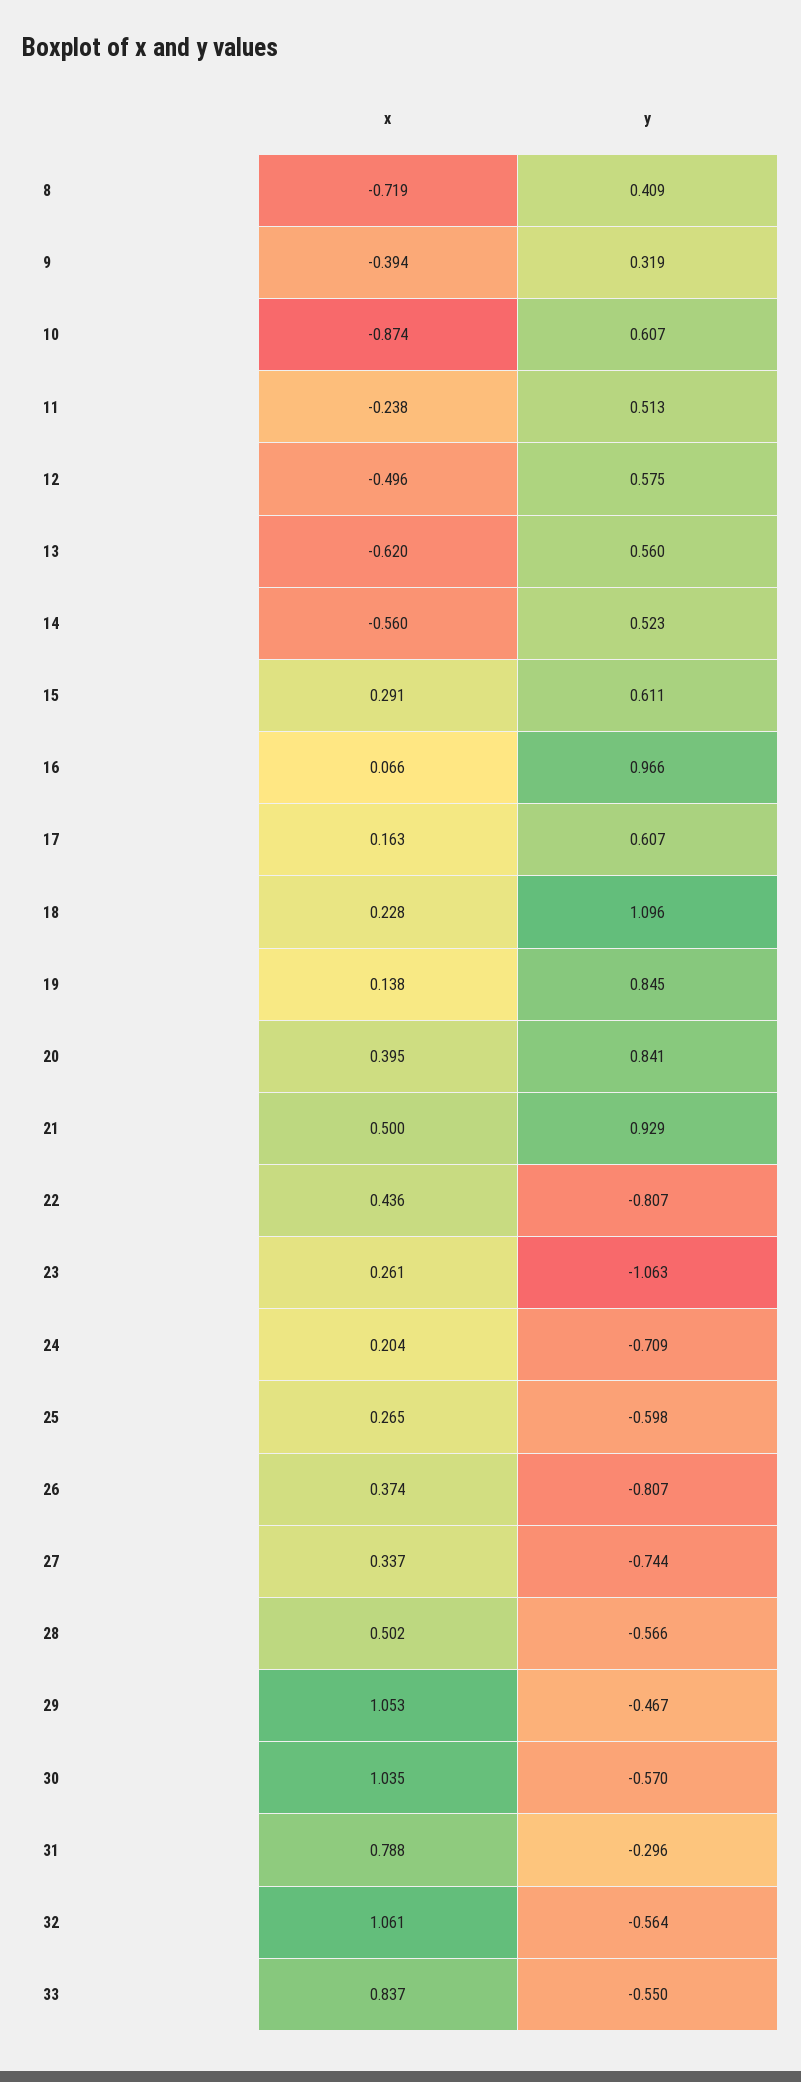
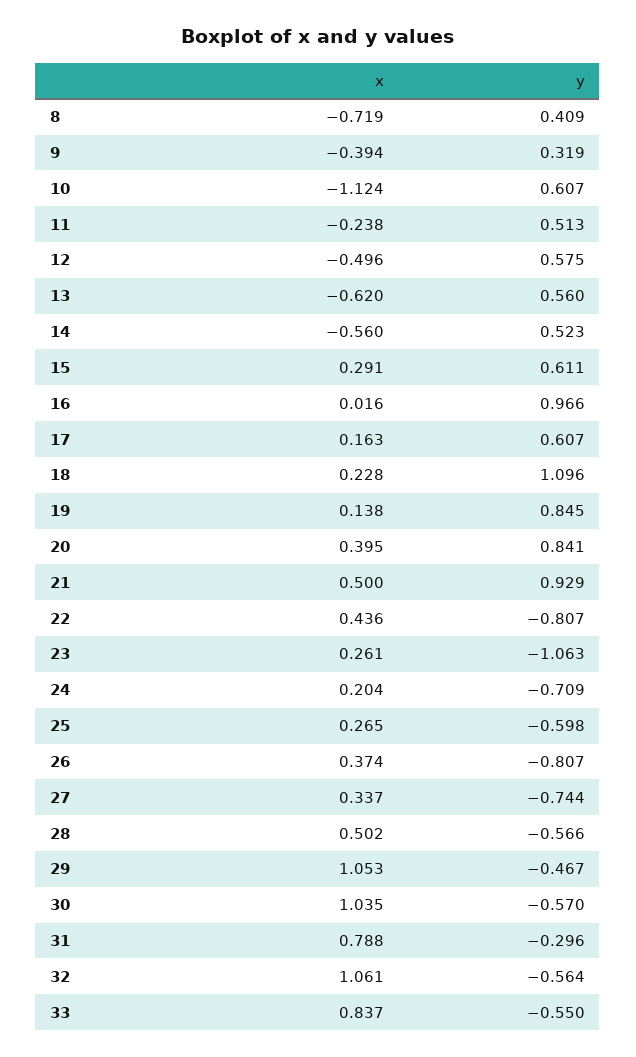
  {
    "x": {
      "8": -0.719,
      "9": -0.394,
-     "10": -0.874,
+     "10": -1.124,
      "11": -0.238,
      "12": -0.496,
      "13": -0.62,
      "14": -0.56,
      "15": 0.291,
-     "16": 0.066,
+     "16": 0.016,
      "17": 0.163,
      "18": 0.228,
      "19": 0.138,
      "20": 0.395,
      "21": 0.5,
      "22": 0.436,
      "23": 0.261,
      "24": 0.204,
      "25": 0.265,
      "26": 0.374,
      "27": 0.337,
      "28": 0.502,
      "29": 1.053,
      "30": 1.035,
      "31": 0.788,
      "32": 1.061,
      "33": 0.837
    },
    "y": {
      "8": 0.409,
      "9": 0.319,
      "10": 0.607,
      "11": 0.513,
      "12": 0.575,
      "13": 0.56,
      "14": 0.523,
      "15": 0.611,
      "16": 0.966,
      "17": 0.607,
      "18": 1.096,
      "19": 0.845,
      "20": 0.841,
      "21": 0.929,
      "22": -0.807,
      "23": -1.063,
      "24": -0.709,
      "25": -0.598,
      "26": -0.807,
      "27": -0.744,
      "28": -0.566,
      "29": -0.467,
      "30": -0.57,
      "31": -0.296,
      "32": -0.564,
      "33": -0.55
    }
  }

